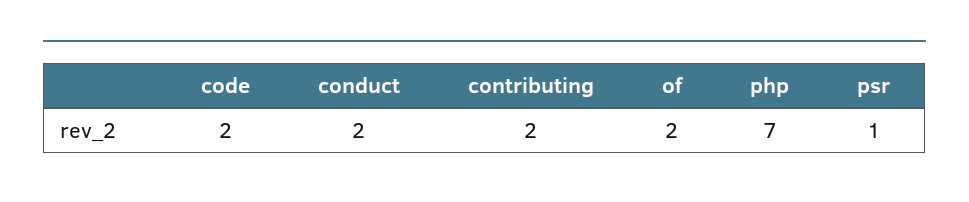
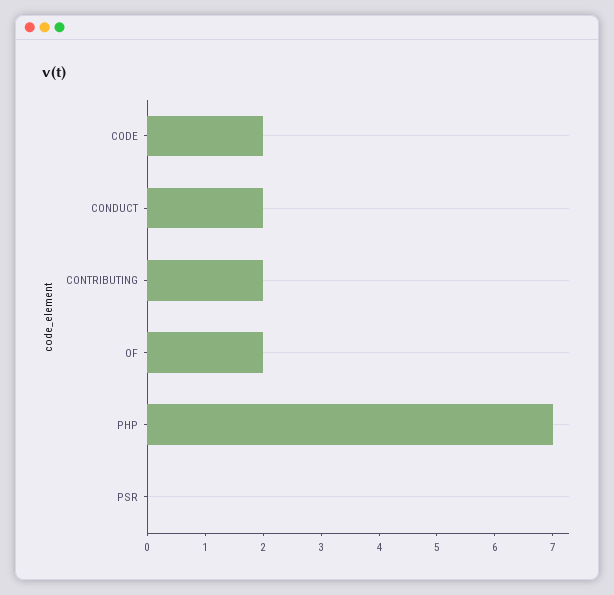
  {
    "code": 2,
    "conduct": 2,
    "contributing": 2,
    "of": 2,
    "php": 7,
-   "psr": 1
+   "psr": 0
  }

